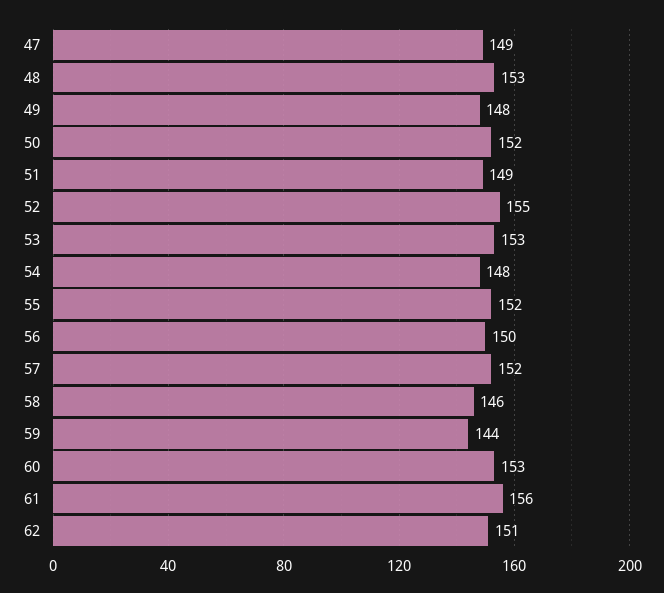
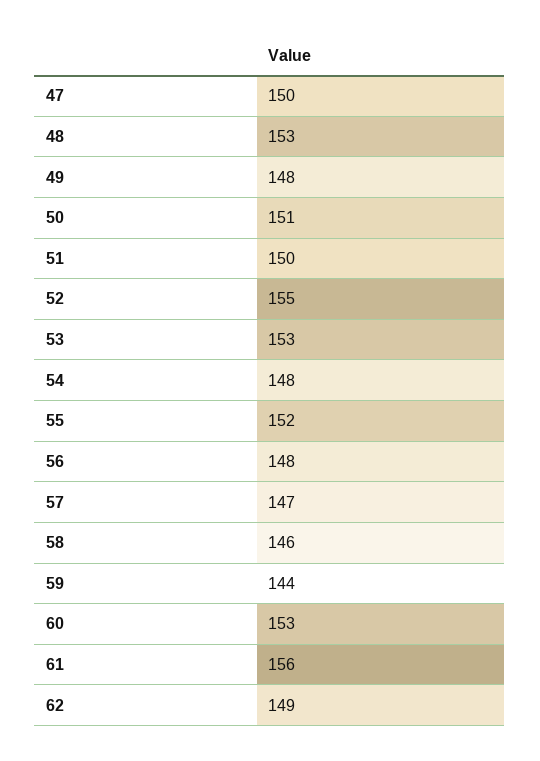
  {
-   "47": 149,
+   "47": 150,
    "48": 153,
    "49": 148,
-   "50": 152,
+   "50": 151,
-   "51": 149,
+   "51": 150,
    "52": 155,
    "53": 153,
    "54": 148,
    "55": 152,
-   "56": 150,
+   "56": 148,
-   "57": 152,
+   "57": 147,
    "58": 146,
    "59": 144,
    "60": 153,
    "61": 156,
-   "62": 151
+   "62": 149
  }

